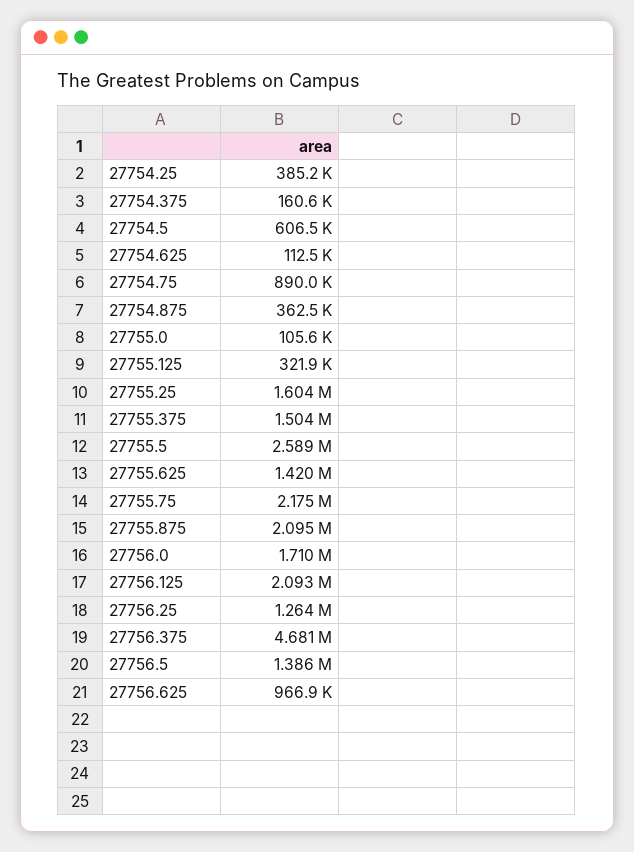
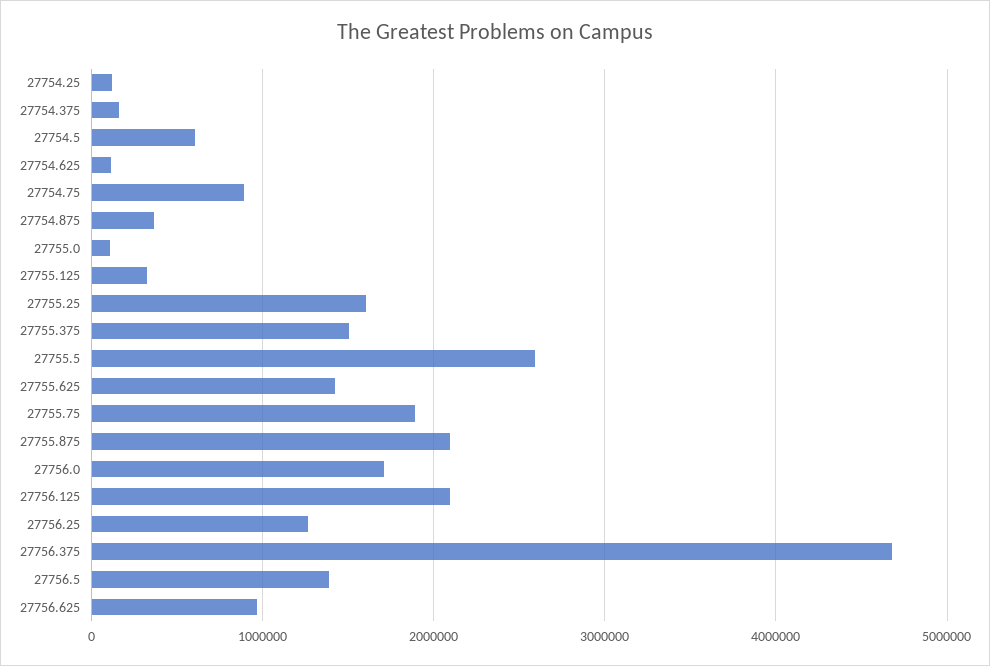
  {
-   "27754.25": 385200,
+   "27754.25": 100000,
    "27754.375": 160600,
    "27754.5": 606500,
    "27754.625": 112500,
    "27754.75": 890000,
    "27754.875": 362500,
    "27755.0": 105600,
    "27755.125": 321900,
    "27755.25": 1604000,
    "27755.375": 1504000,
    "27755.5": 2589000,
    "27755.625": 1420000,
-   "27755.75": 2175000,
+   "27755.75": 1900000,
    "27755.875": 2095000,
    "27756.0": 1710000,
    "27756.125": 2093000,
    "27756.25": 1264000,
    "27756.375": 4681000,
    "27756.5": 1386000,
    "27756.625": 966900
  }

